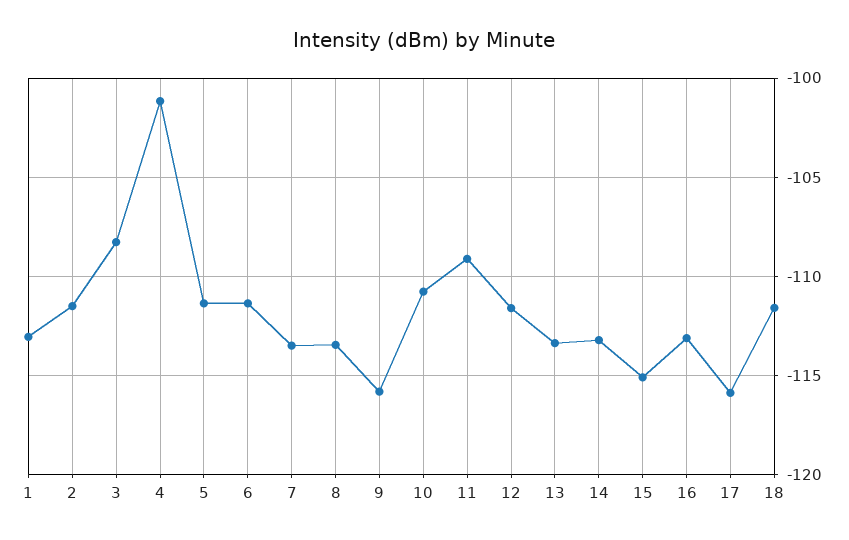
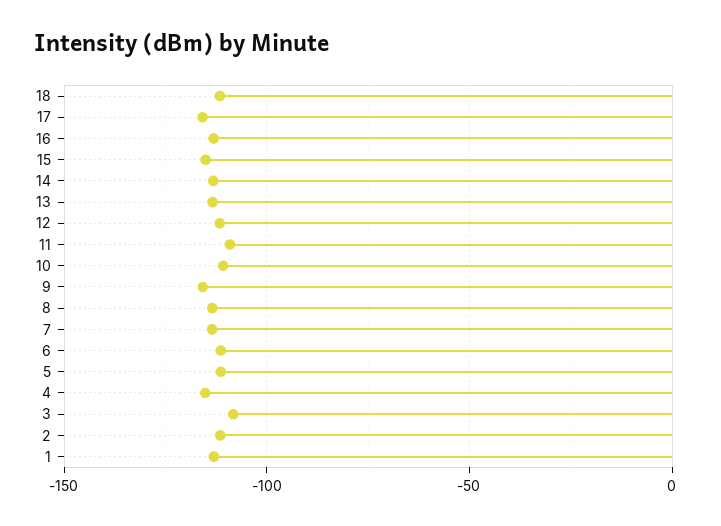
  {
    "1": -113,
    "2": -111.5,
    "3": -108.5,
-   "4": -101,
+   "4": -115,
    "5": -111.5,
    "6": -111.5,
    "7": -113.5,
    "8": -113.5,
    "9": -116,
    "10": -111,
    "11": -109,
    "12": -111.5,
    "13": -113.5,
    "14": -113,
    "15": -115,
    "16": -113,
    "17": -116,
    "18": -111.5
  }

